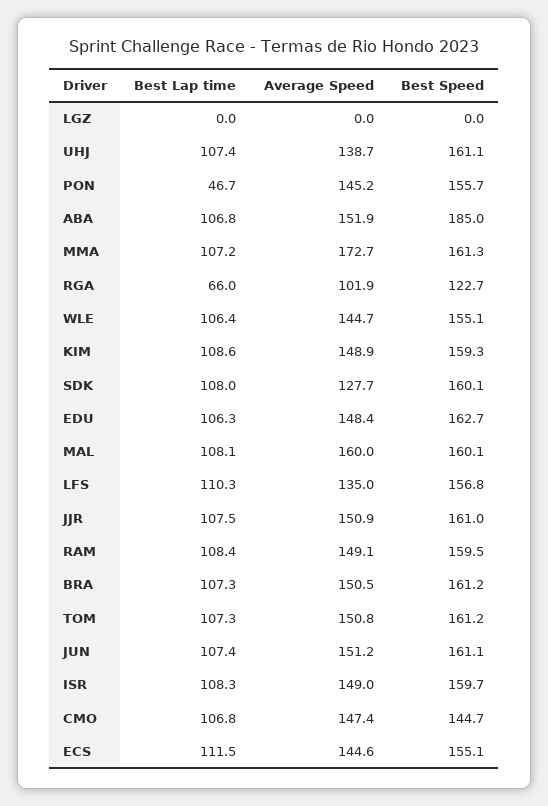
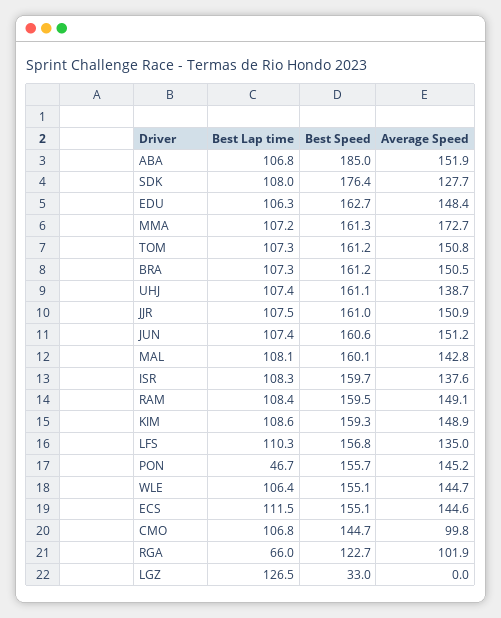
  {
    "Best Lap time": {
-     "LGZ": 0,
+     "LGZ": 126.5,
      "UHJ": 107.4,
      "PON": 46.7,
      "ABA": 106.8,
      "MMA": 107.2,
      "RGA": 66,
      "WLE": 106.4,
      "KIM": 108.6,
      "SDK": 108,
      "EDU": 106.3,
      "MAL": 108.1,
      "LFS": 110.3,
      "JJR": 107.5,
      "RAM": 108.4,
      "BRA": 107.3,
      "TOM": 107.3,
      "JUN": 107.4,
      "ISR": 108.3,
      "CMO": 106.8,
      "ECS": 111.5
    },
    "Average Speed": {
      "LGZ": 0,
      "UHJ": 138.7,
      "PON": 145.2,
      "ABA": 151.9,
      "MMA": 172.7,
      "RGA": 101.9,
      "WLE": 144.7,
      "KIM": 148.9,
      "SDK": 127.7,
      "EDU": 148.4,
-     "MAL": 160,
+     "MAL": 142.8,
      "LFS": 135,
      "JJR": 150.9,
      "RAM": 149.1,
      "BRA": 150.5,
      "TOM": 150.8,
      "JUN": 151.2,
-     "ISR": 149,
+     "ISR": 137.6,
-     "CMO": 147.4,
+     "CMO": 99.8,
      "ECS": 144.6
    },
    "Best Speed": {
-     "LGZ": 0,
+     "LGZ": 33,
      "UHJ": 161.1,
      "PON": 155.7,
      "ABA": 185,
      "MMA": 161.3,
      "RGA": 122.7,
      "WLE": 155.1,
      "KIM": 159.3,
-     "SDK": 160.1,
+     "SDK": 176.4,
      "EDU": 162.7,
      "MAL": 160.1,
      "LFS": 156.8,
      "JJR": 161,
      "RAM": 159.5,
      "BRA": 161.2,
      "TOM": 161.2,
-     "JUN": 161.1,
+     "JUN": 160.6,
      "ISR": 159.7,
      "CMO": 144.7,
      "ECS": 155.1
    }
  }

